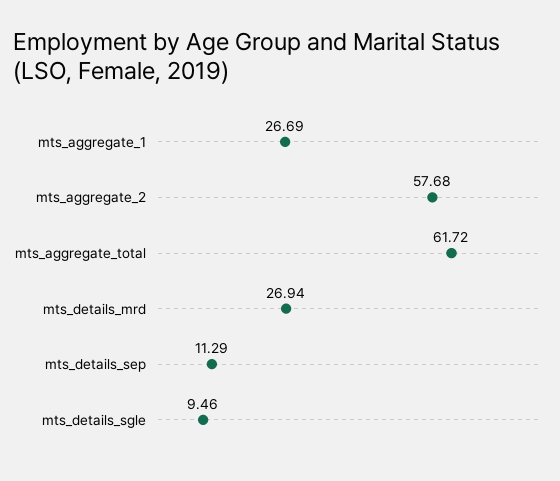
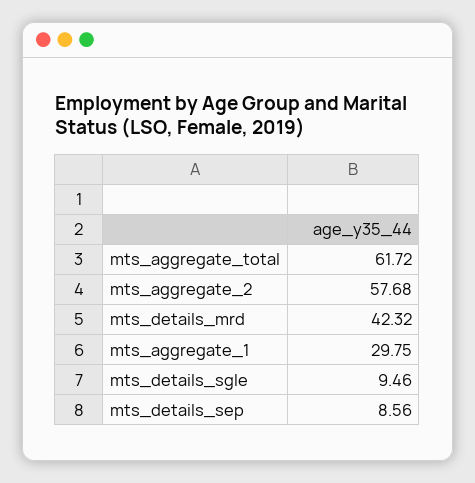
  {
-   "mts_aggregate_1": 26.69,
+   "mts_aggregate_1": 29.75,
    "mts_aggregate_2": 57.68,
    "mts_aggregate_total": 61.72,
-   "mts_details_mrd": 26.94,
+   "mts_details_mrd": 42.32,
-   "mts_details_sep": 11.29,
+   "mts_details_sep": 8.56,
    "mts_details_sgle": 9.46
  }

